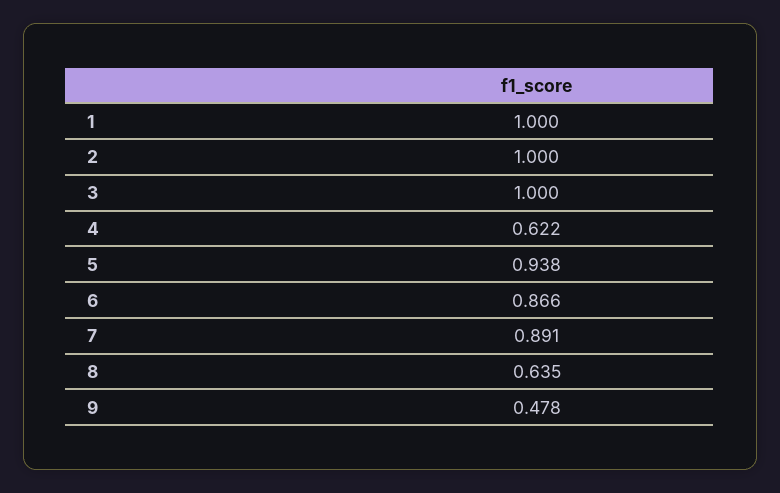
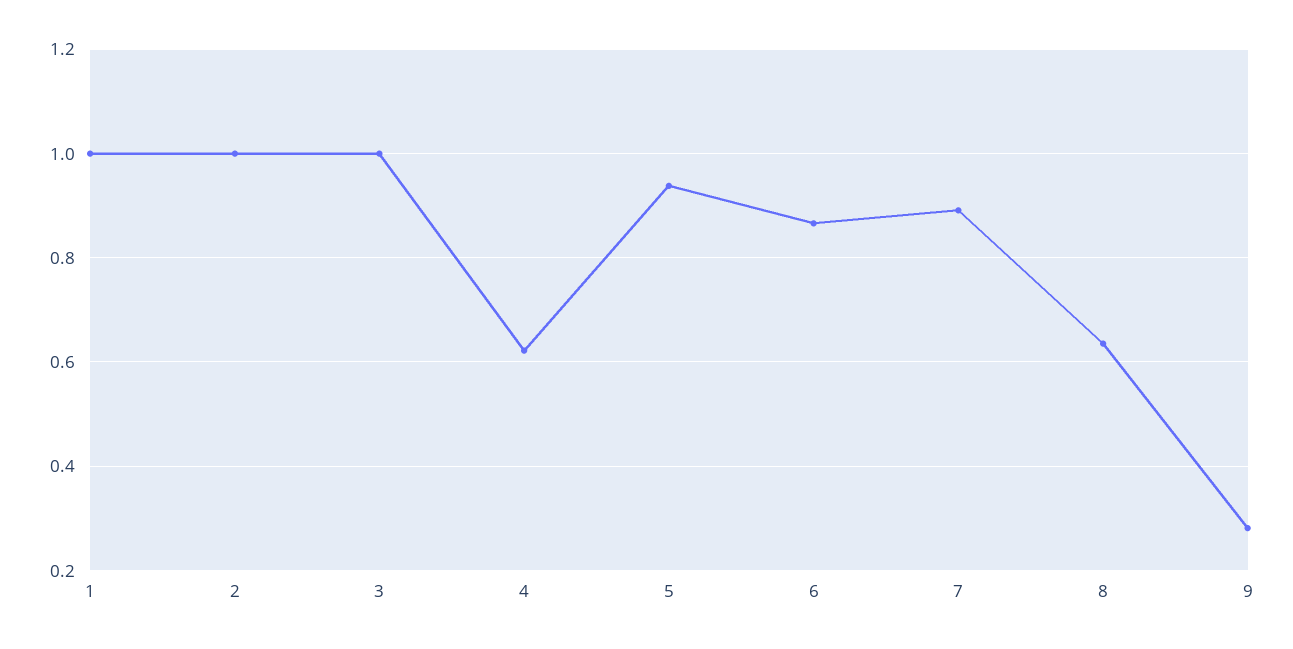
  {
    "1": 1,
    "2": 1,
    "3": 1,
    "4": 0.622,
    "5": 0.938,
    "6": 0.866,
    "7": 0.891,
    "8": 0.635,
-   "9": 0.478
+   "9": 0.28
  }

